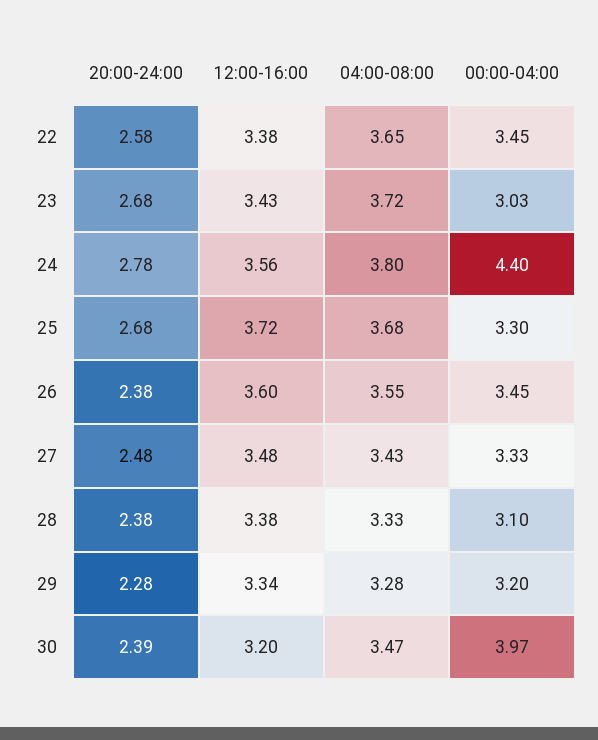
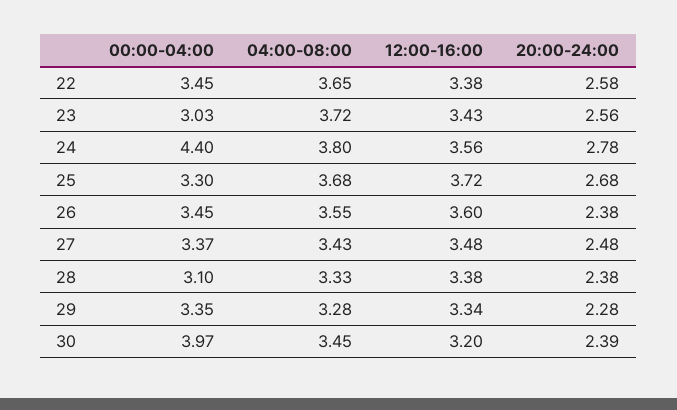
  {
    "20:00-24:00": {
      "22": 2.58,
-     "23": 2.68,
+     "23": 2.56,
      "24": 2.78,
      "25": 2.68,
      "26": 2.38,
      "27": 2.48,
      "28": 2.38,
      "29": 2.28,
      "30": 2.39
    },
    "12:00-16:00": {
      "22": 3.38,
      "23": 3.43,
      "24": 3.56,
      "25": 3.72,
      "26": 3.6,
      "27": 3.48,
      "28": 3.38,
      "29": 3.34,
      "30": 3.2
    },
    "04:00-08:00": {
      "22": 3.65,
      "23": 3.72,
      "24": 3.8,
      "25": 3.68,
      "26": 3.55,
      "27": 3.43,
      "28": 3.33,
      "29": 3.28,
-     "30": 3.47
+     "30": 3.45
    },
    "00:00-04:00": {
      "22": 3.45,
      "23": 3.03,
      "24": 4.4,
      "25": 3.3,
      "26": 3.45,
-     "27": 3.33,
+     "27": 3.37,
      "28": 3.1,
-     "29": 3.2,
+     "29": 3.35,
      "30": 3.97
    }
  }

